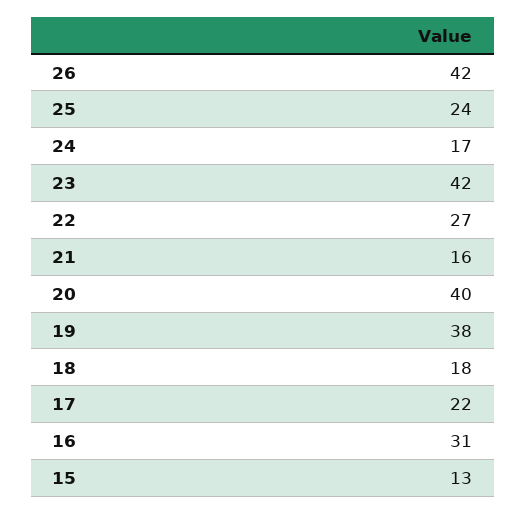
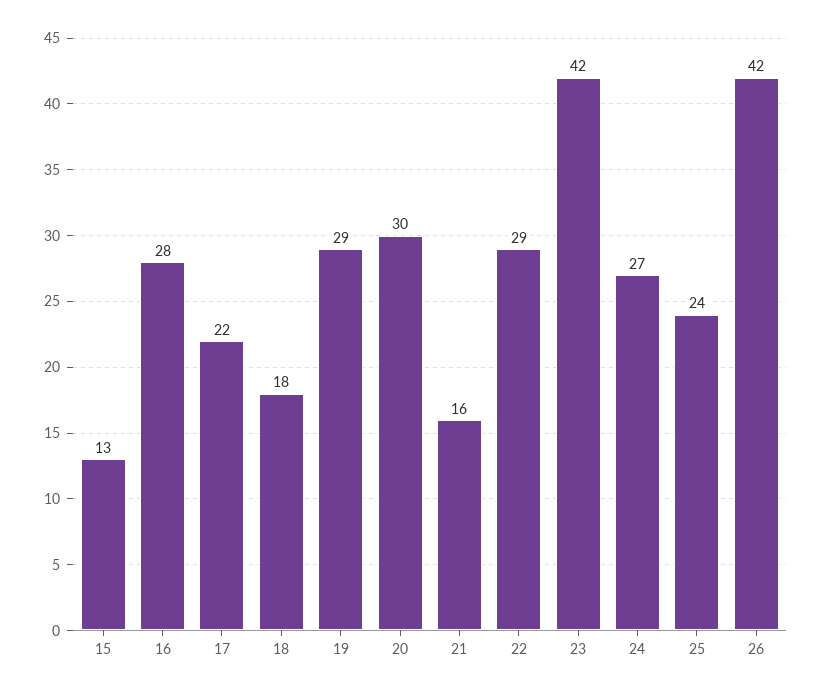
  {
    "26": 42,
    "25": 24,
-   "24": 17,
+   "24": 27,
    "23": 42,
-   "22": 27,
+   "22": 29,
    "21": 16,
-   "20": 40,
+   "20": 30,
-   "19": 38,
+   "19": 29,
    "18": 18,
    "17": 22,
-   "16": 31,
+   "16": 28,
    "15": 13
  }

